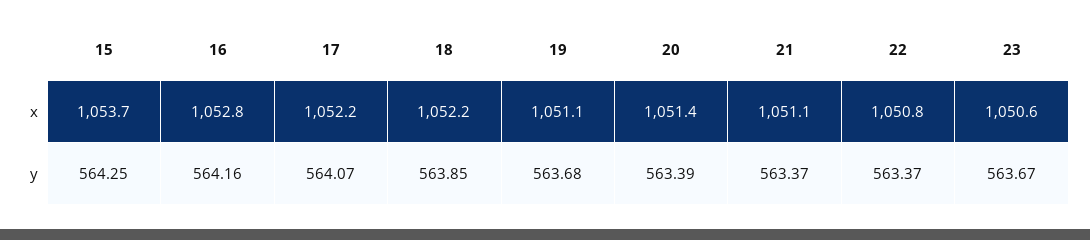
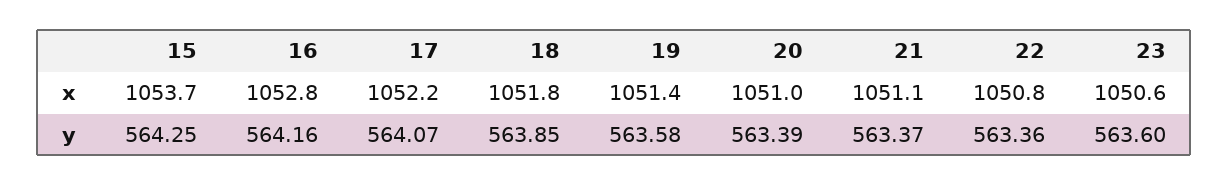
  {
    "15": {
      "x": 1053.7,
      "y": 564.25
    },
    "16": {
      "x": 1052.8,
      "y": 564.16
    },
    "17": {
      "x": 1052.2,
      "y": 564.07
    },
    "18": {
-     "x": 1052.2,
+     "x": 1051.8,
      "y": 563.85
    },
    "19": {
-     "x": 1051.1,
+     "x": 1051.4,
-     "y": 563.68
+     "y": 563.58
    },
    "20": {
-     "x": 1051.4,
+     "x": 1051,
      "y": 563.39
    },
    "21": {
      "x": 1051.1,
      "y": 563.37
    },
    "22": {
      "x": 1050.8,
-     "y": 563.37
+     "y": 563.36
    },
    "23": {
      "x": 1050.6,
-     "y": 563.67
+     "y": 563.6
    }
  }

